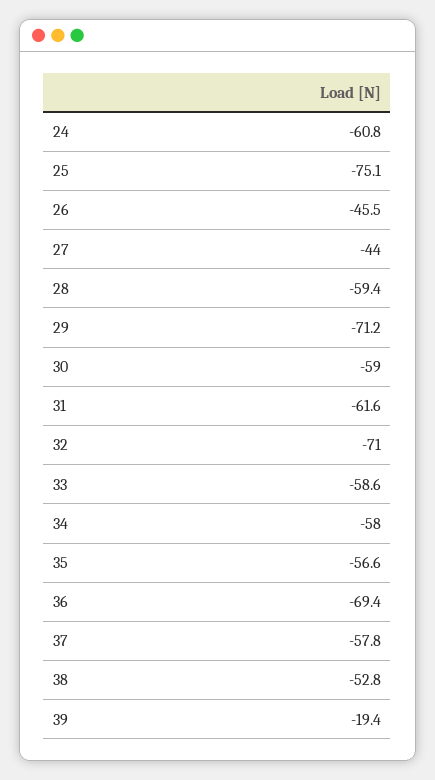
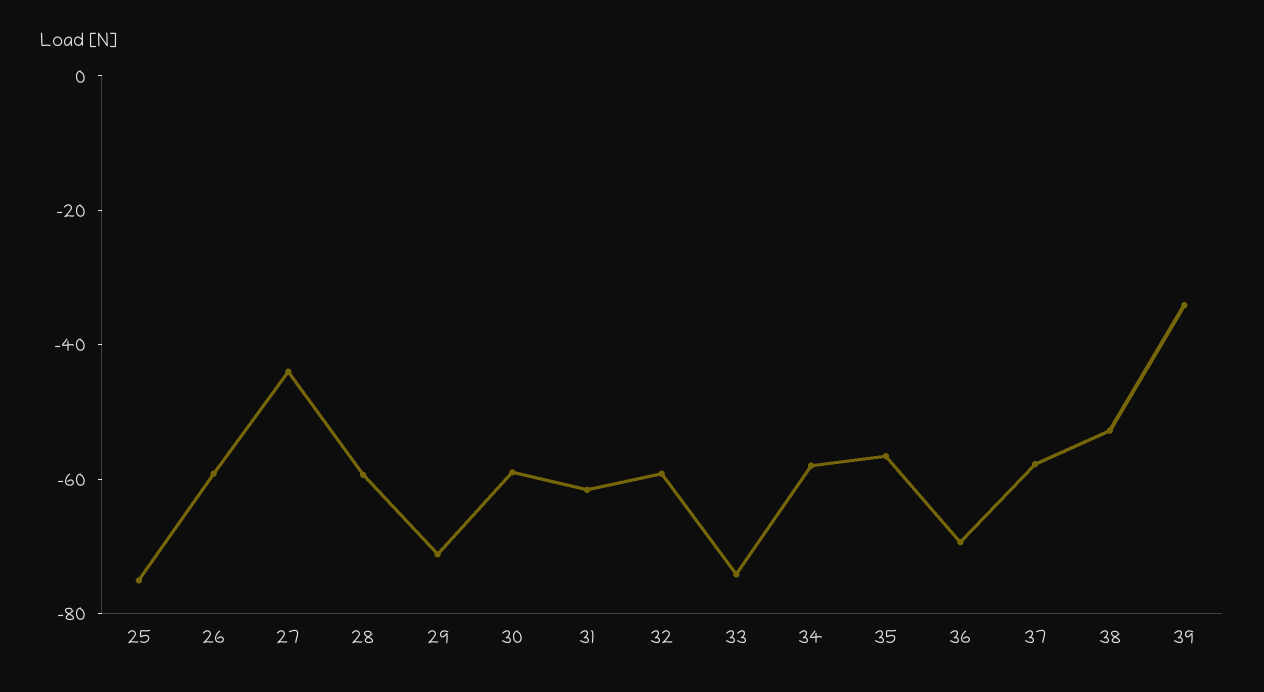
  {
-   "24": -60.8,
    "25": -75.1,
-   "26": -45.5,
+   "26": -60,
    "27": -44,
    "28": -59.4,
    "29": -71.2,
    "30": -59,
    "31": -61.6,
-   "32": -71,
+   "32": -60,
-   "33": -58.6,
+   "33": -75,
    "34": -58,
    "35": -56.6,
    "36": -69.4,
    "37": -57.8,
    "38": -52.8,
-   "39": -19.4
+   "39": -35
  }

